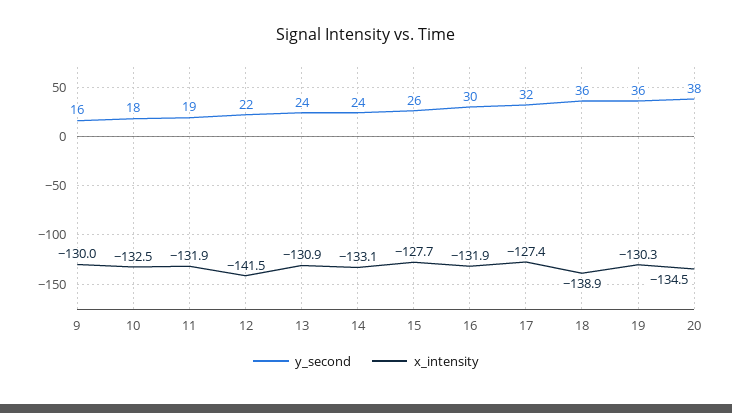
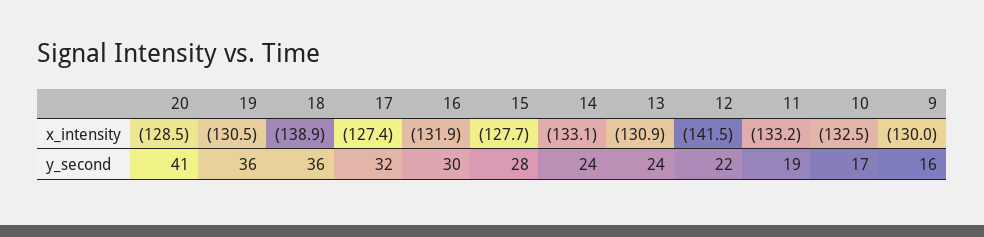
  {
    "y_second": {
      "9": 16,
-     "10": 18,
+     "10": 17,
      "11": 19,
      "12": 22,
      "13": 24,
      "14": 24,
-     "15": 26,
+     "15": 28,
      "16": 30,
      "17": 32,
      "18": 36,
      "19": 36,
-     "20": 38
+     "20": 41
    },
    "x_intensity": {
      "9": -130,
      "10": -132.5,
-     "11": -131.9,
+     "11": -133.2,
      "12": -141.5,
      "13": -130.9,
      "14": -133.1,
      "15": -127.7,
      "16": -131.9,
      "17": -127.4,
      "18": -138.9,
-     "19": -130.3,
+     "19": -130.5,
-     "20": -134.5
+     "20": -128.5
    }
  }

